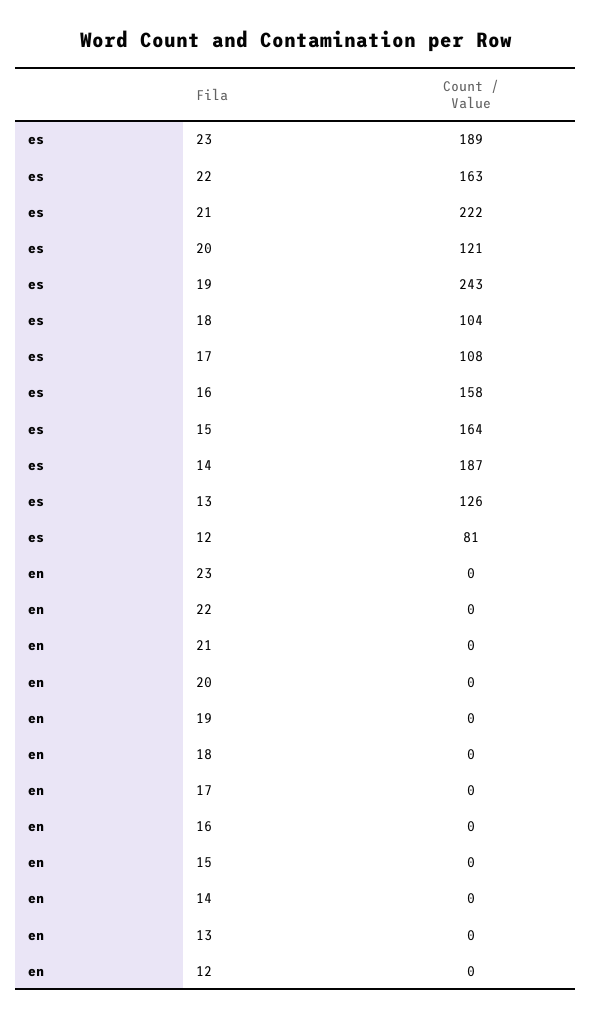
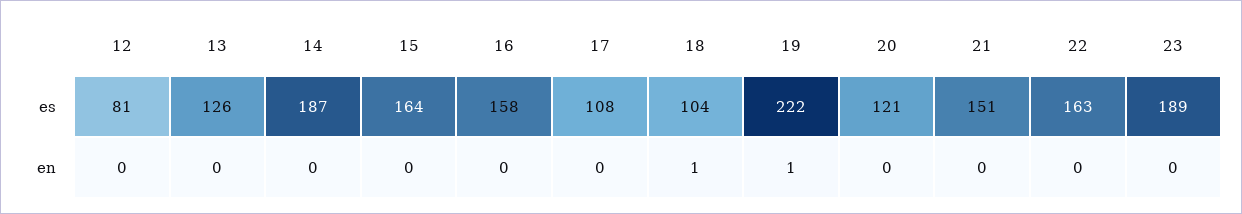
  {
    "es": {
      "23": 189,
      "22": 163,
-     "21": 222,
+     "21": 151,
      "20": 121,
-     "19": 243,
+     "19": 222,
      "18": 104,
      "17": 108,
      "16": 158,
      "15": 164,
      "14": 187,
      "13": 126,
      "12": 81
    },
    "en": {
      "23": 0,
      "22": 0,
      "21": 0,
      "20": 0,
-     "19": 0,
+     "19": 1,
-     "18": 0,
+     "18": 1,
      "17": 0,
      "16": 0,
      "15": 0,
      "14": 0,
      "13": 0,
      "12": 0
    }
  }

